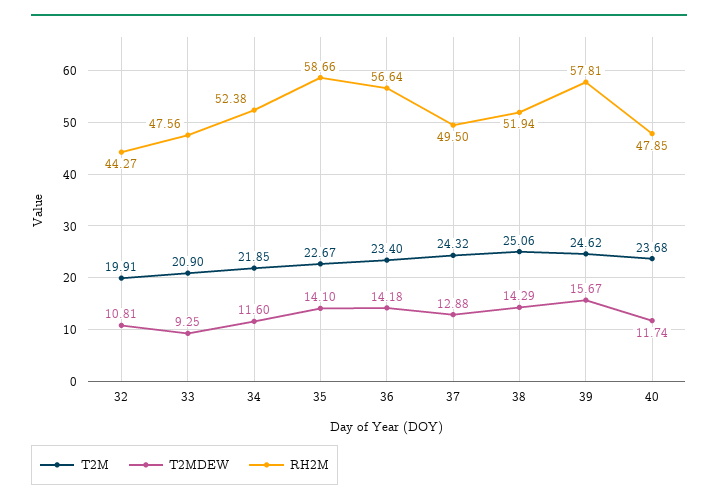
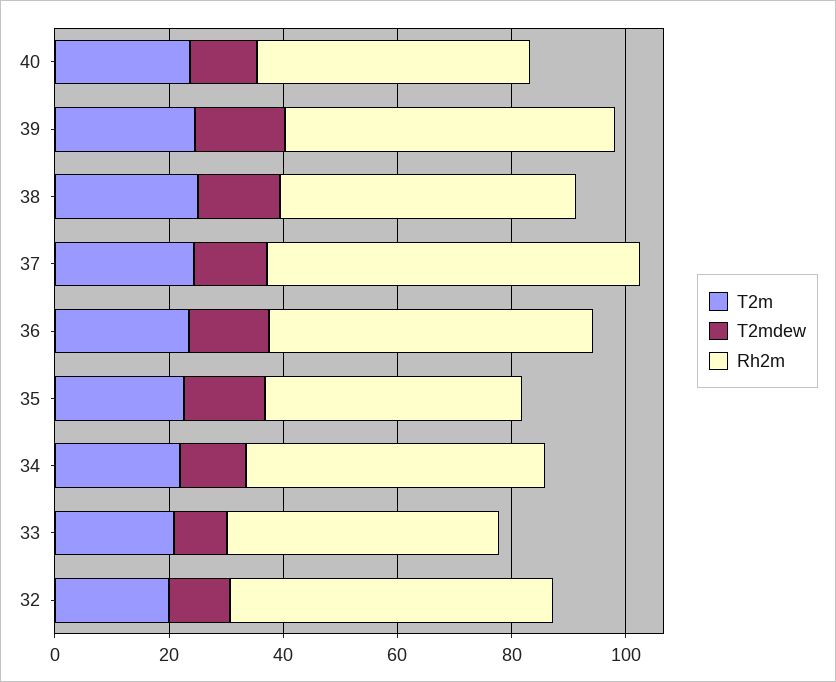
  {
    "T2M": {
      "32": 19.91,
      "33": 20.9,
      "34": 21.85,
      "35": 22.67,
      "36": 23.4,
      "37": 24.32,
      "38": 25.06,
      "39": 24.62,
      "40": 23.68
    },
    "T2MDEW": {
      "32": 10.81,
      "33": 9.25,
      "34": 11.6,
      "35": 14.1,
      "36": 14.18,
      "37": 12.88,
      "38": 14.29,
      "39": 15.67,
      "40": 11.74
    },
    "RH2M": {
-     "32": 44.27,
+     "32": 55,
      "33": 47.56,
      "34": 52.38,
-     "35": 58.66,
+     "35": 45,
      "36": 56.64,
-     "37": 49.5,
+     "37": 65,
      "38": 51.94,
      "39": 57.81,
      "40": 47.85
    }
  }

